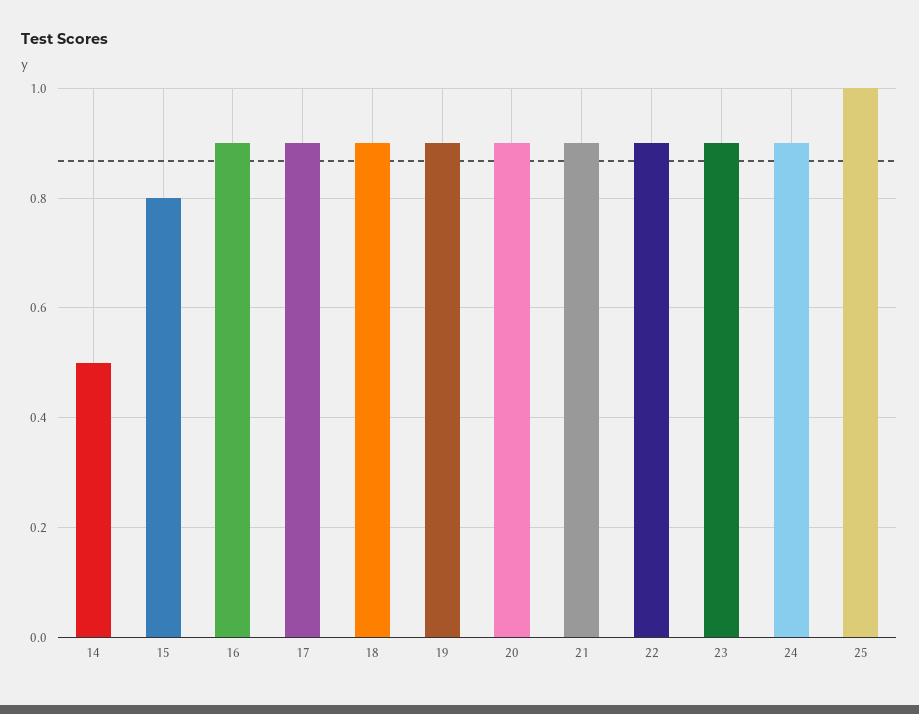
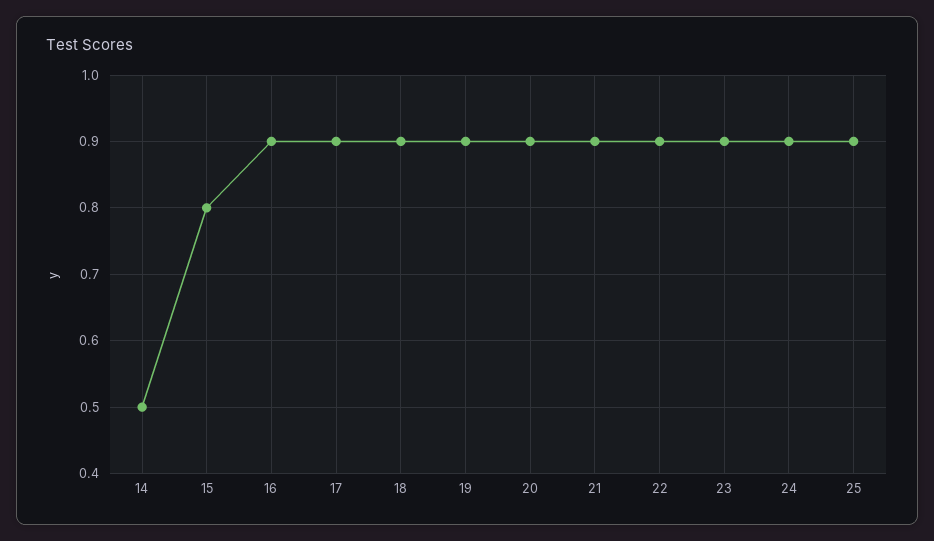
  {
    "14": 0.5,
    "15": 0.8,
    "16": 0.9,
    "17": 0.9,
    "18": 0.9,
    "19": 0.9,
    "20": 0.9,
    "21": 0.9,
    "22": 0.9,
    "23": 0.9,
    "24": 0.9,
-   "25": 1
+   "25": 0.9
  }

